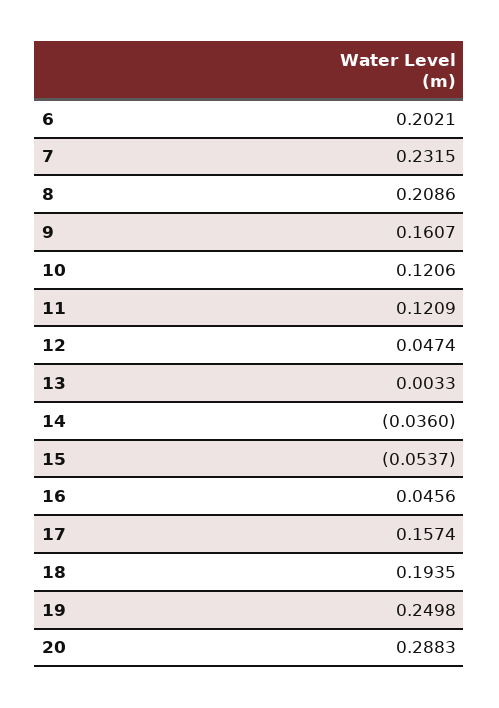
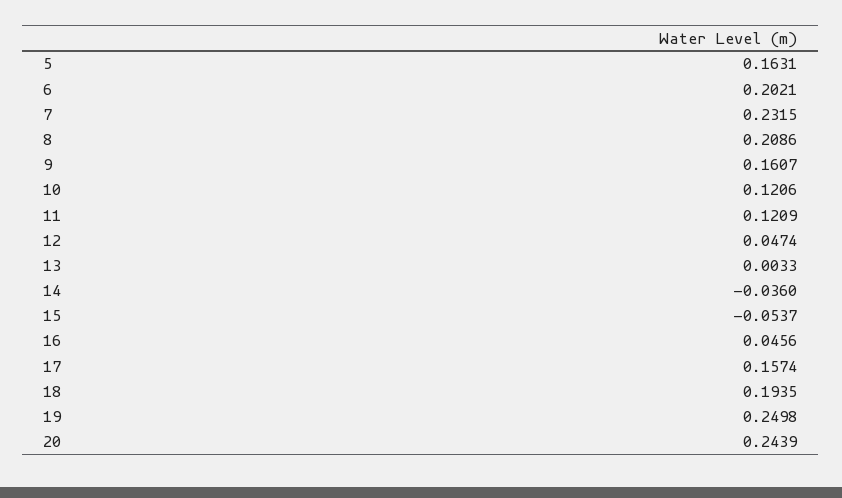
  {
    "6": 0.2021,
    "7": 0.2315,
    "8": 0.2086,
    "9": 0.1607,
    "10": 0.1206,
    "11": 0.1209,
    "12": 0.0474,
    "13": 0.0033,
    "14": -0.036,
    "15": -0.0537,
    "16": 0.0456,
    "17": 0.1574,
    "18": 0.1935,
    "19": 0.2498,
-   "20": 0.2883
+   "20": 0.2439,
+   "5": 0.1631
  }

